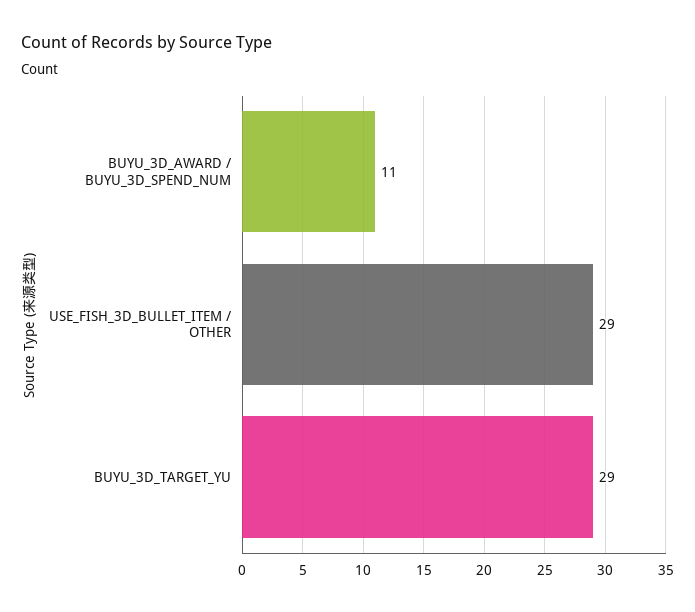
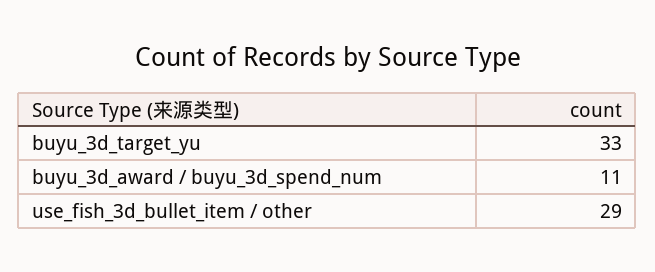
  {
    "BUYU_3D_AWARD / BUYU_3D_SPEND_NUM": 11,
    "USE_FISH_3D_BULLET_ITEM / OTHER": 29,
-   "BUYU_3D_TARGET_YU": 29
+   "BUYU_3D_TARGET_YU": 33
  }

